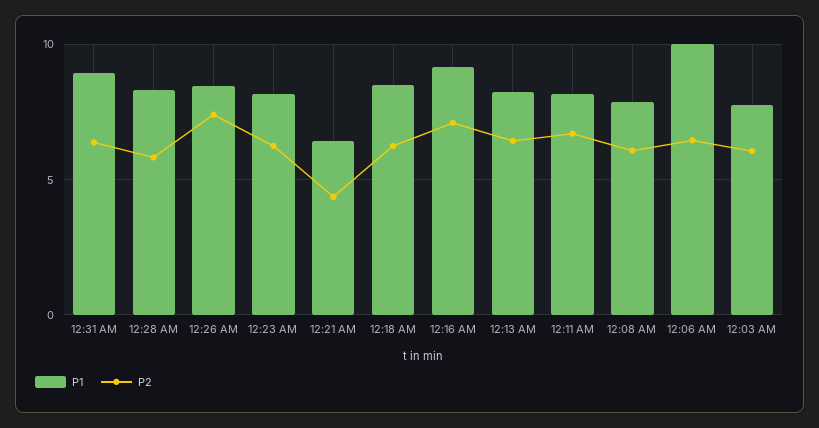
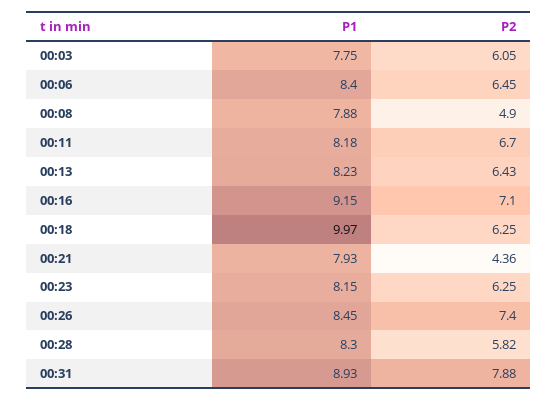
  {
    "P1": {
      "12:31 AM": 8.93,
      "12:28 AM": 8.3,
      "12:26 AM": 8.45,
      "12:23 AM": 8.15,
-     "12:21 AM": 6.5,
+     "12:21 AM": 7.93,
-     "12:18 AM": 8.5,
+     "12:18 AM": 9.97,
      "12:16 AM": 9.15,
      "12:13 AM": 8.23,
      "12:11 AM": 8.18,
      "12:08 AM": 7.88,
-     "12:06 AM": 10,
+     "12:06 AM": 8.4,
      "12:03 AM": 7.75
    },
    "P2": {
-     "12:31 AM": 6.5,
+     "12:31 AM": 7.88,
      "12:28 AM": 5.82,
      "12:26 AM": 7.4,
      "12:23 AM": 6.25,
      "12:21 AM": 4.36,
      "12:18 AM": 6.25,
      "12:16 AM": 7.1,
      "12:13 AM": 6.43,
      "12:11 AM": 6.7,
-     "12:08 AM": 6,
+     "12:08 AM": 4.9,
      "12:06 AM": 6.45,
      "12:03 AM": 6.05
    }
  }

